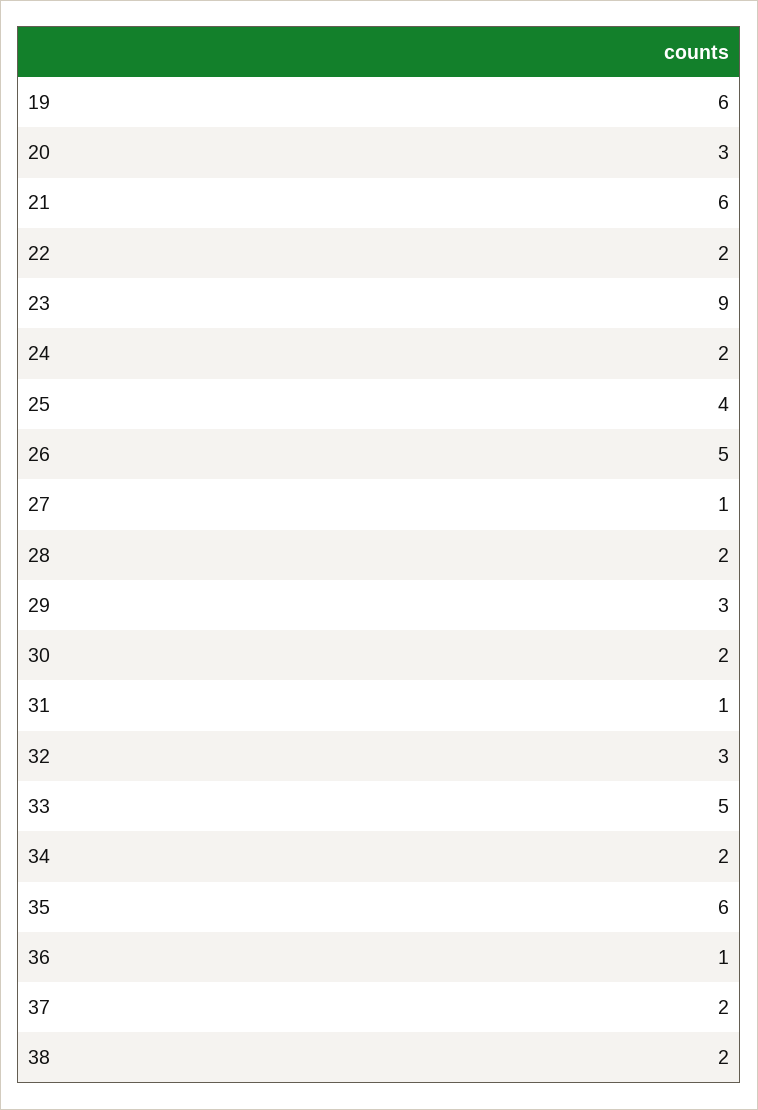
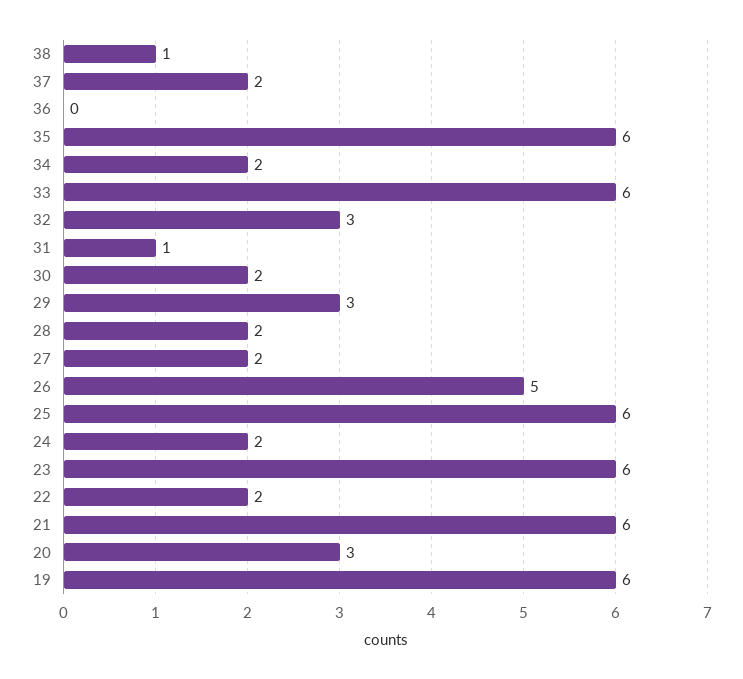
  {
    "19": 6,
    "20": 3,
    "21": 6,
    "22": 2,
-   "23": 9,
+   "23": 6,
    "24": 2,
-   "25": 4,
+   "25": 6,
    "26": 5,
-   "27": 1,
+   "27": 2,
    "28": 2,
    "29": 3,
    "30": 2,
    "31": 1,
    "32": 3,
-   "33": 5,
+   "33": 6,
    "34": 2,
    "35": 6,
-   "36": 1,
+   "36": 0,
    "37": 2,
-   "38": 2
+   "38": 1
  }

